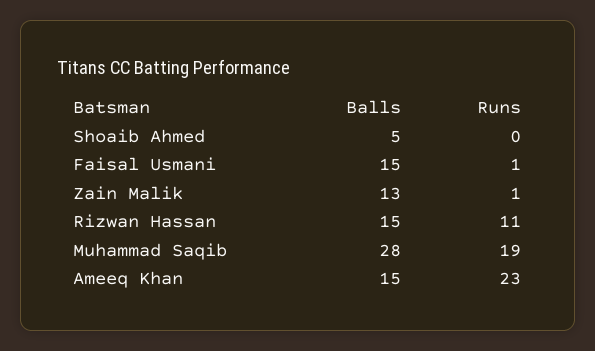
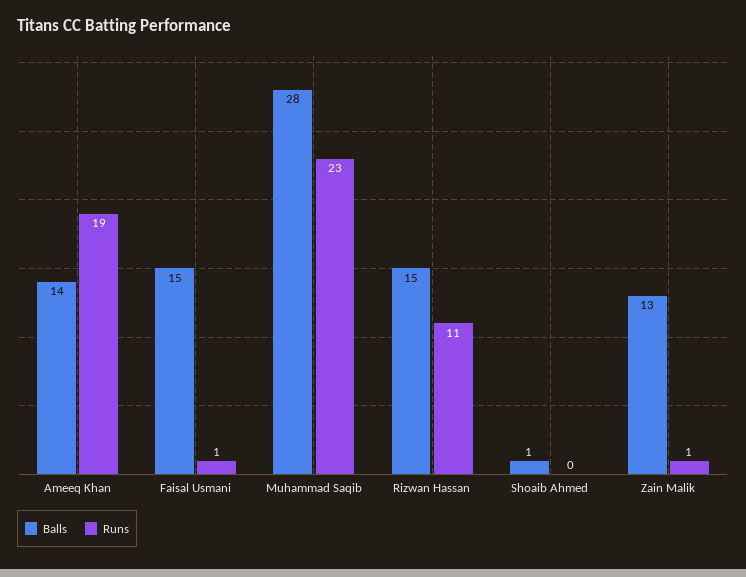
  {
    "Balls": {
-     "Shoaib Ahmed": 5,
+     "Shoaib Ahmed": 1,
      "Faisal Usmani": 15,
      "Zain Malik": 13,
      "Rizwan Hassan": 15,
      "Muhammad Saqib": 28,
-     "Ameeq Khan": 15
+     "Ameeq Khan": 14
    },
    "Runs": {
      "Shoaib Ahmed": 0,
      "Faisal Usmani": 1,
      "Zain Malik": 1,
      "Rizwan Hassan": 11,
-     "Muhammad Saqib": 19,
+     "Muhammad Saqib": 23,
-     "Ameeq Khan": 23
+     "Ameeq Khan": 19
    }
  }

